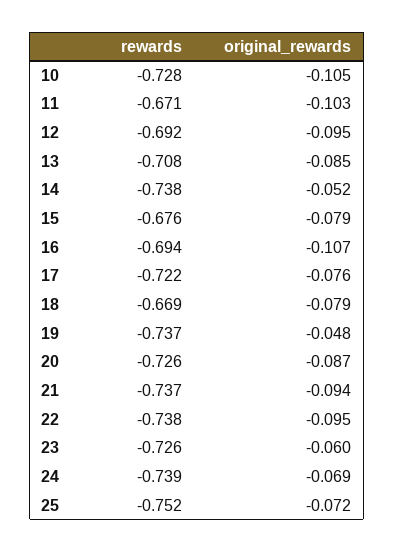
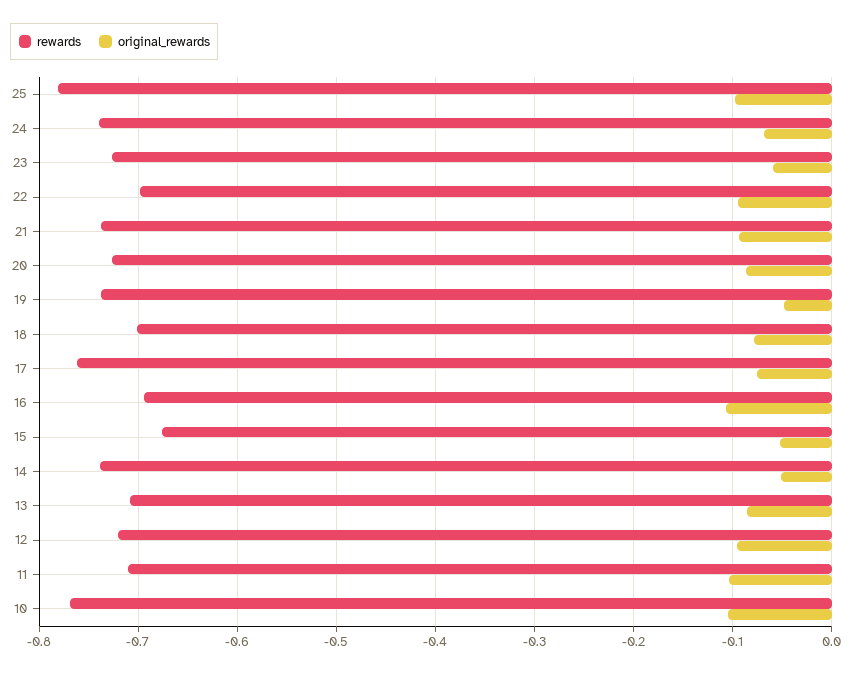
  {
    "rewards": {
-     "10": -0.728,
+     "10": -0.77,
-     "11": -0.671,
+     "11": -0.71,
-     "12": -0.692,
+     "12": -0.72,
      "13": -0.708,
      "14": -0.738,
      "15": -0.676,
      "16": -0.694,
-     "17": -0.722,
+     "17": -0.76,
-     "18": -0.669,
+     "18": -0.7,
      "19": -0.737,
      "20": -0.726,
      "21": -0.737,
-     "22": -0.738,
+     "22": -0.7,
      "23": -0.726,
      "24": -0.739,
-     "25": -0.752
+     "25": -0.78
    },
    "original_rewards": {
      "10": -0.105,
      "11": -0.103,
      "12": -0.095,
      "13": -0.085,
      "14": -0.052,
-     "15": -0.079,
+     "15": -0.05,
      "16": -0.107,
      "17": -0.076,
      "18": -0.079,
      "19": -0.048,
      "20": -0.087,
      "21": -0.094,
      "22": -0.095,
      "23": -0.06,
      "24": -0.069,
-     "25": -0.072
+     "25": -0.1
    }
  }

